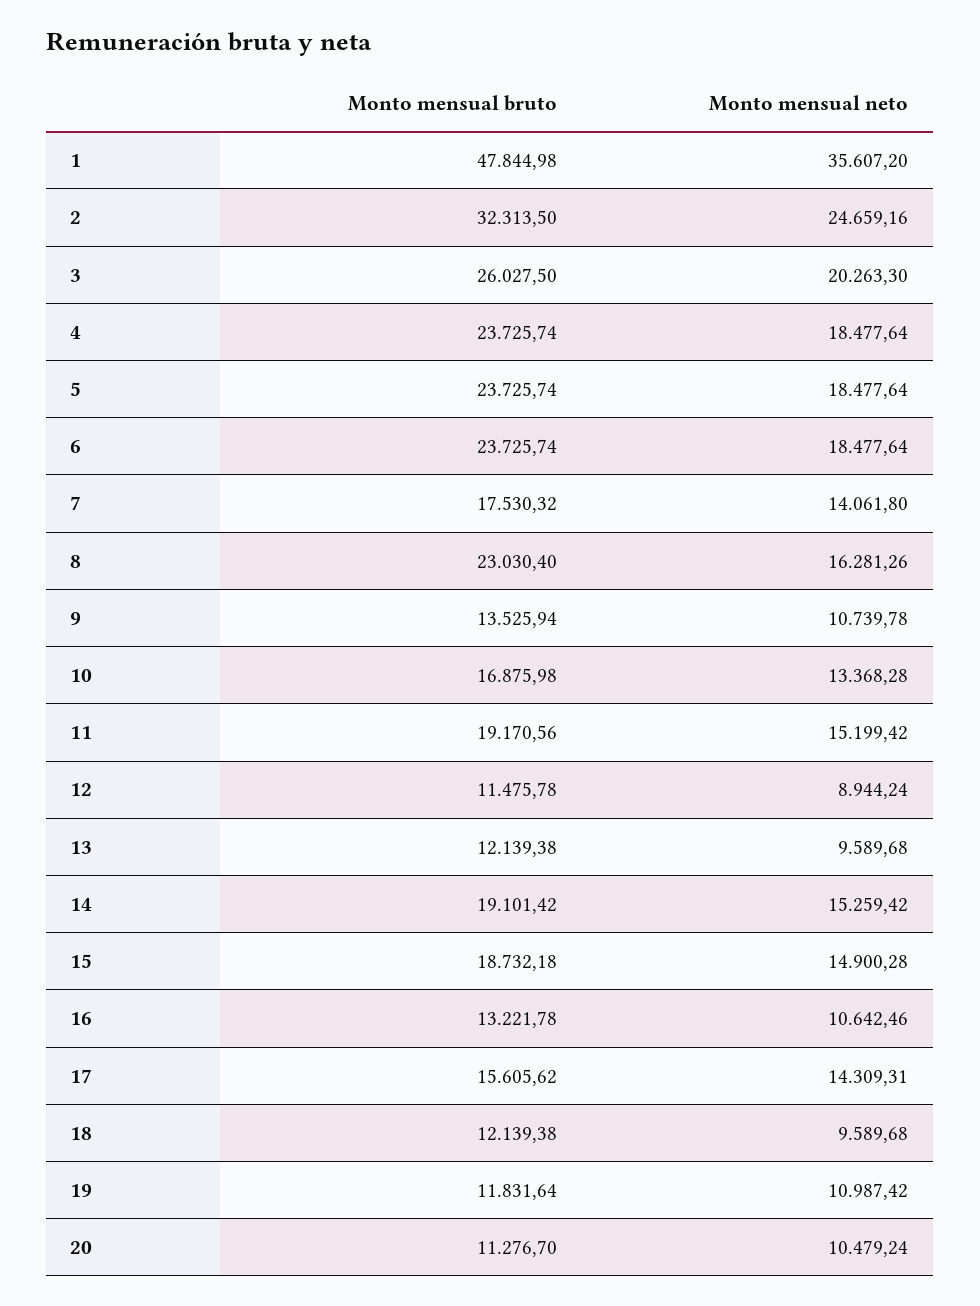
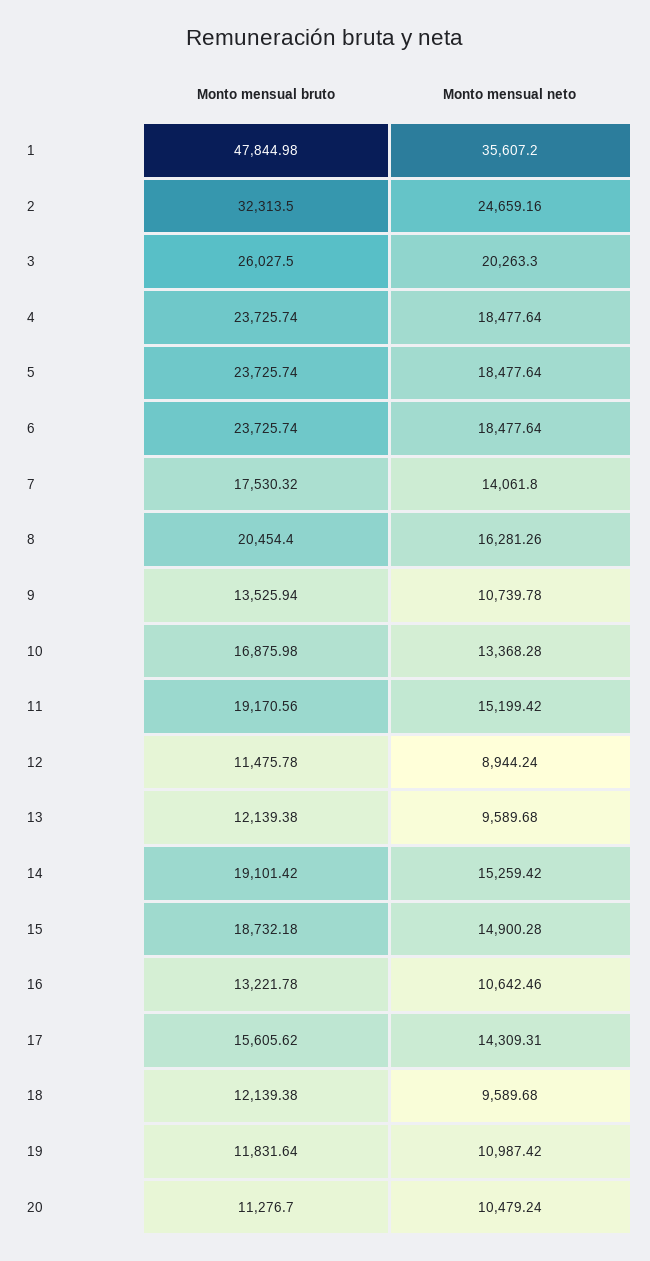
  {
    "Monto mensual bruto": {
      "1": 47844.98,
      "2": 32313.5,
      "3": 26027.5,
      "4": 23725.74,
      "5": 23725.74,
      "6": 23725.74,
      "7": 17530.32,
-     "8": 23030.4,
+     "8": 20454.4,
      "9": 13525.94,
      "10": 16875.98,
      "11": 19170.56,
      "12": 11475.78,
      "13": 12139.38,
      "14": 19101.42,
      "15": 18732.18,
      "16": 13221.78,
      "17": 15605.62,
      "18": 12139.38,
      "19": 11831.64,
      "20": 11276.7
    },
    "Monto mensual neto": {
      "1": 35607.2,
      "2": 24659.16,
      "3": 20263.3,
      "4": 18477.64,
      "5": 18477.64,
      "6": 18477.64,
      "7": 14061.8,
      "8": 16281.26,
      "9": 10739.78,
      "10": 13368.28,
      "11": 15199.42,
      "12": 8944.24,
      "13": 9589.68,
      "14": 15259.42,
      "15": 14900.28,
      "16": 10642.46,
      "17": 14309.31,
      "18": 9589.68,
      "19": 10987.42,
      "20": 10479.24
    }
  }

